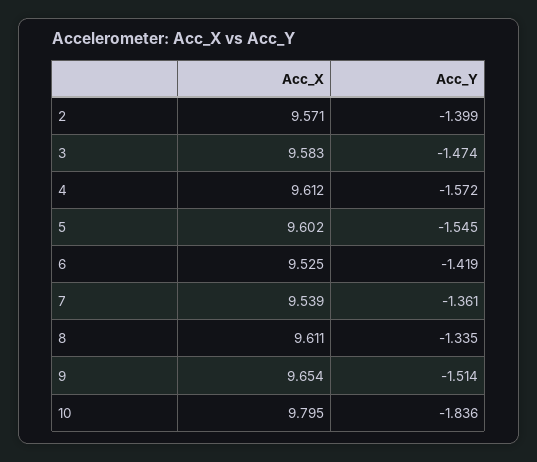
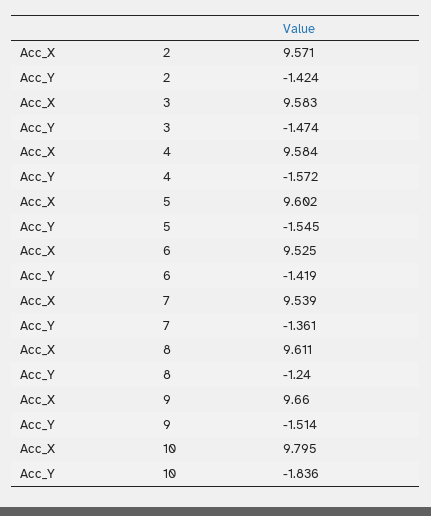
  {
    "Acc_X": {
      "2": 9.571,
      "3": 9.583,
-     "4": 9.612,
+     "4": 9.584,
      "5": 9.602,
      "6": 9.525,
      "7": 9.539,
      "8": 9.611,
-     "9": 9.654,
+     "9": 9.66,
      "10": 9.795
    },
    "Acc_Y": {
-     "2": -1.399,
+     "2": -1.424,
      "3": -1.474,
      "4": -1.572,
      "5": -1.545,
      "6": -1.419,
      "7": -1.361,
-     "8": -1.335,
+     "8": -1.24,
      "9": -1.514,
      "10": -1.836
    }
  }

